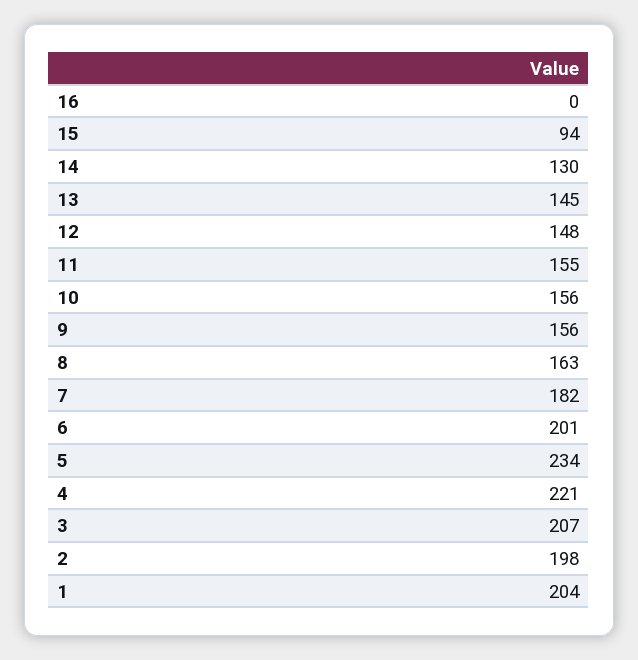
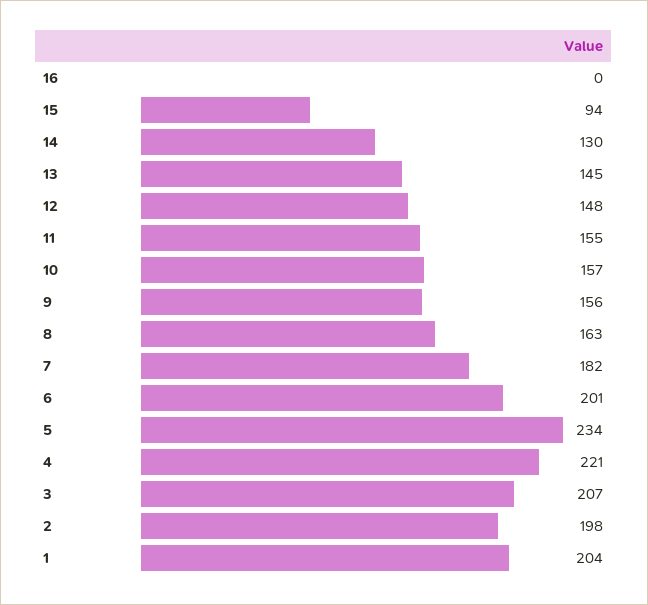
  {
    "16": 0,
    "15": 94,
    "14": 130,
    "13": 145,
    "12": 148,
    "11": 155,
-   "10": 156,
+   "10": 157,
    "9": 156,
    "8": 163,
    "7": 182,
    "6": 201,
    "5": 234,
    "4": 221,
    "3": 207,
    "2": 198,
    "1": 204
  }

